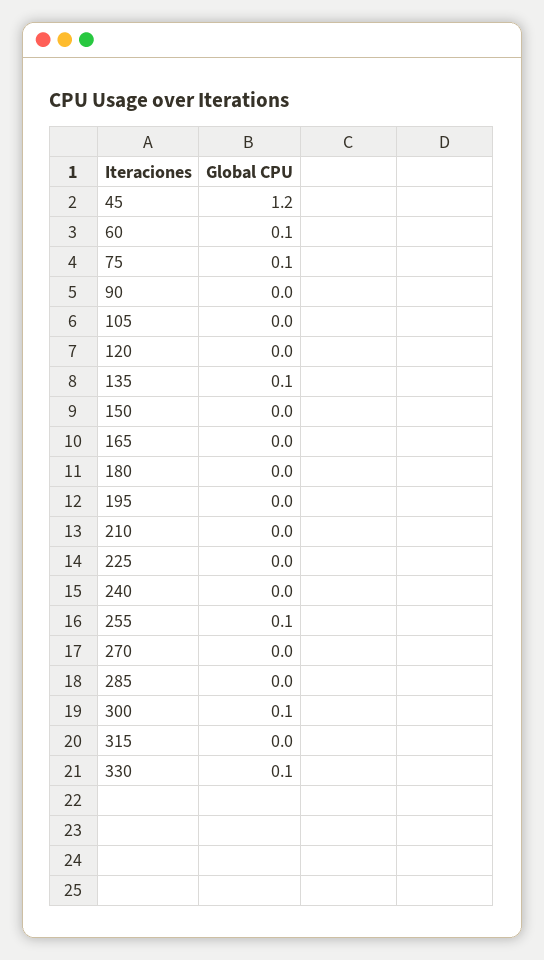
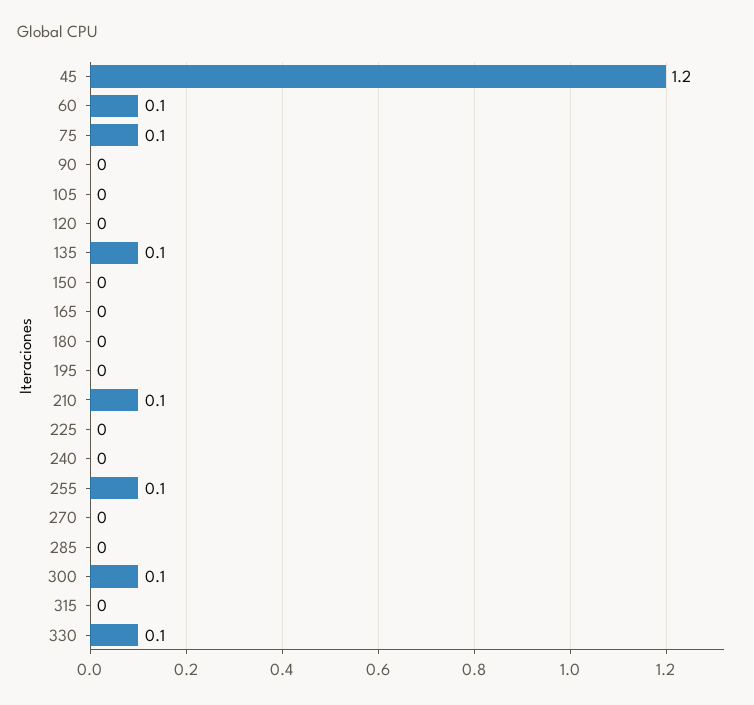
  {
    "45": 1.2,
    "60": 0.1,
    "75": 0.1,
    "90": 0,
    "105": 0,
    "120": 0,
    "135": 0.1,
    "150": 0,
    "165": 0,
    "180": 0,
    "195": 0,
-   "210": 0,
+   "210": 0.1,
    "225": 0,
    "240": 0,
    "255": 0.1,
    "270": 0,
    "285": 0,
    "300": 0.1,
    "315": 0,
    "330": 0.1
  }

